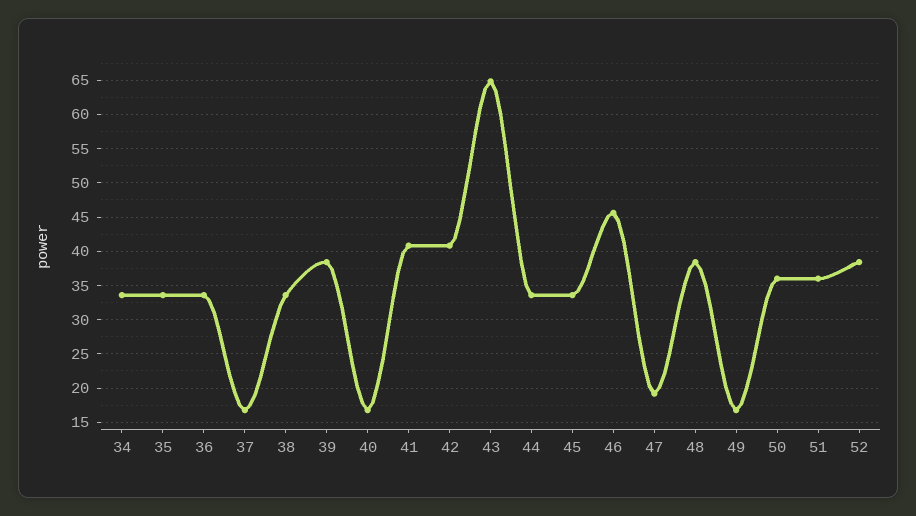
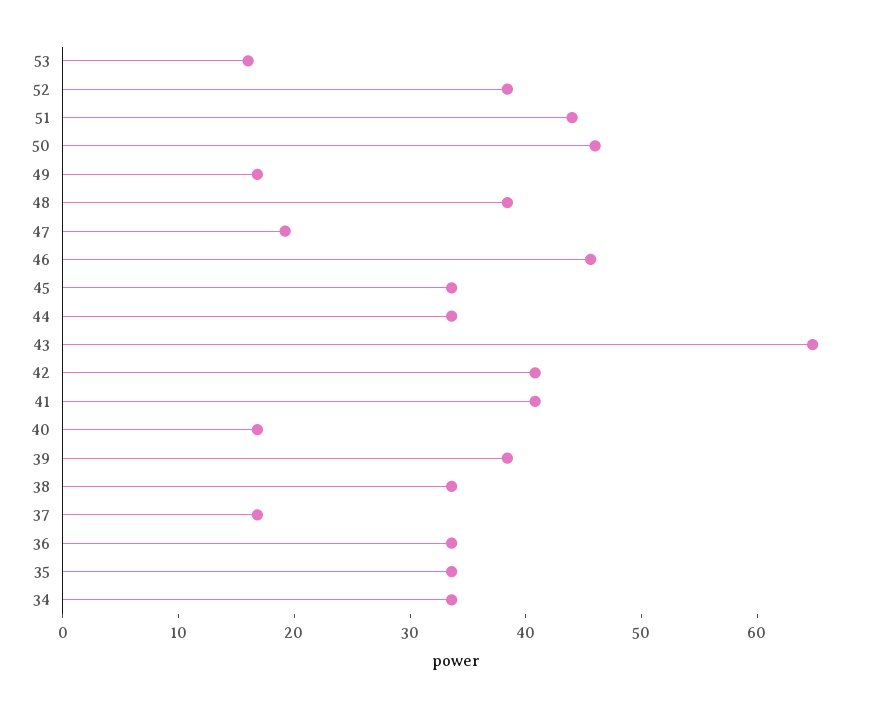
  {
    "34": 34,
    "35": 34,
    "36": 34,
    "37": 17,
    "38": 34,
    "39": 38,
    "40": 17,
    "41": 41,
    "42": 41,
    "43": 65,
    "44": 34,
    "45": 34,
    "46": 46,
    "47": 19,
    "48": 38,
    "49": 17,
-   "50": 36,
+   "50": 46,
-   "51": 36,
+   "51": 44,
-   "52": 38
+   "52": 38,
+   "53": 16
  }

